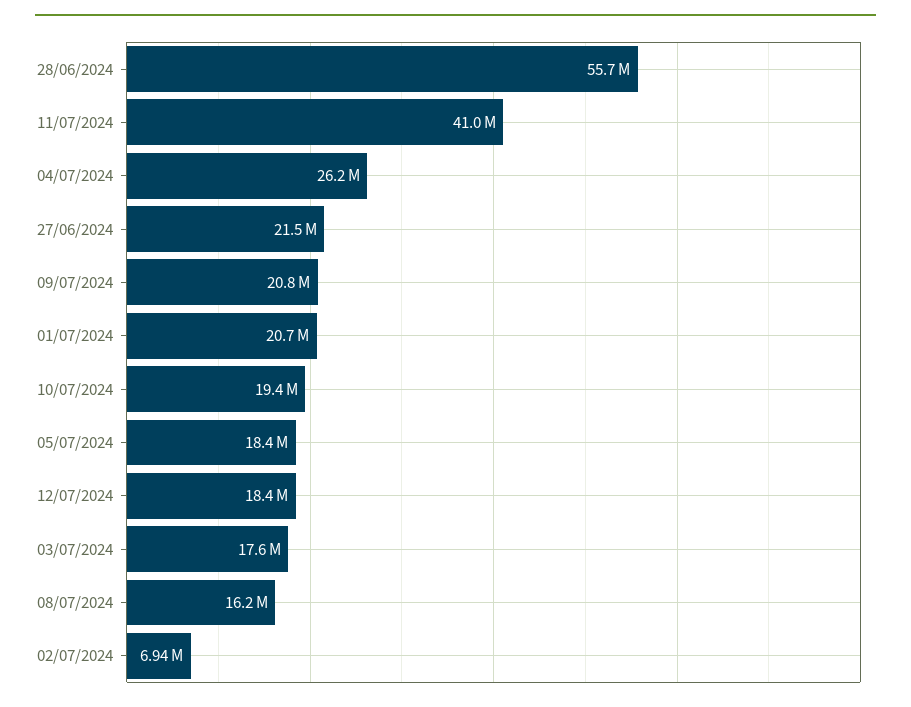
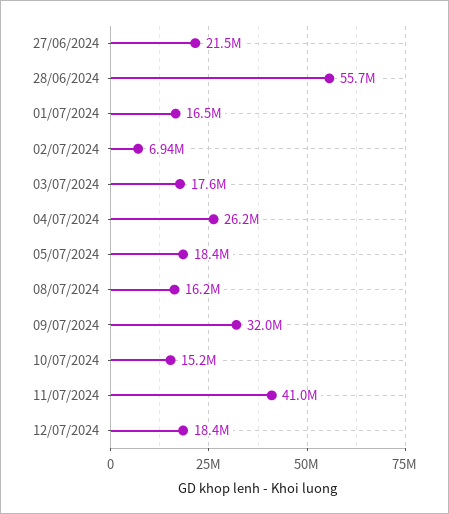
  {
    "28/06/2024": 55700000,
    "11/07/2024": 41000000,
    "04/07/2024": 26200000,
    "27/06/2024": 21500000,
-   "09/07/2024": 20800000,
+   "09/07/2024": 32000000,
-   "01/07/2024": 20700000,
+   "01/07/2024": 16500000,
-   "10/07/2024": 19400000,
+   "10/07/2024": 15200000,
    "05/07/2024": 18400000,
    "12/07/2024": 18400000,
    "03/07/2024": 17600000,
    "08/07/2024": 16200000,
    "02/07/2024": 6940000
  }

